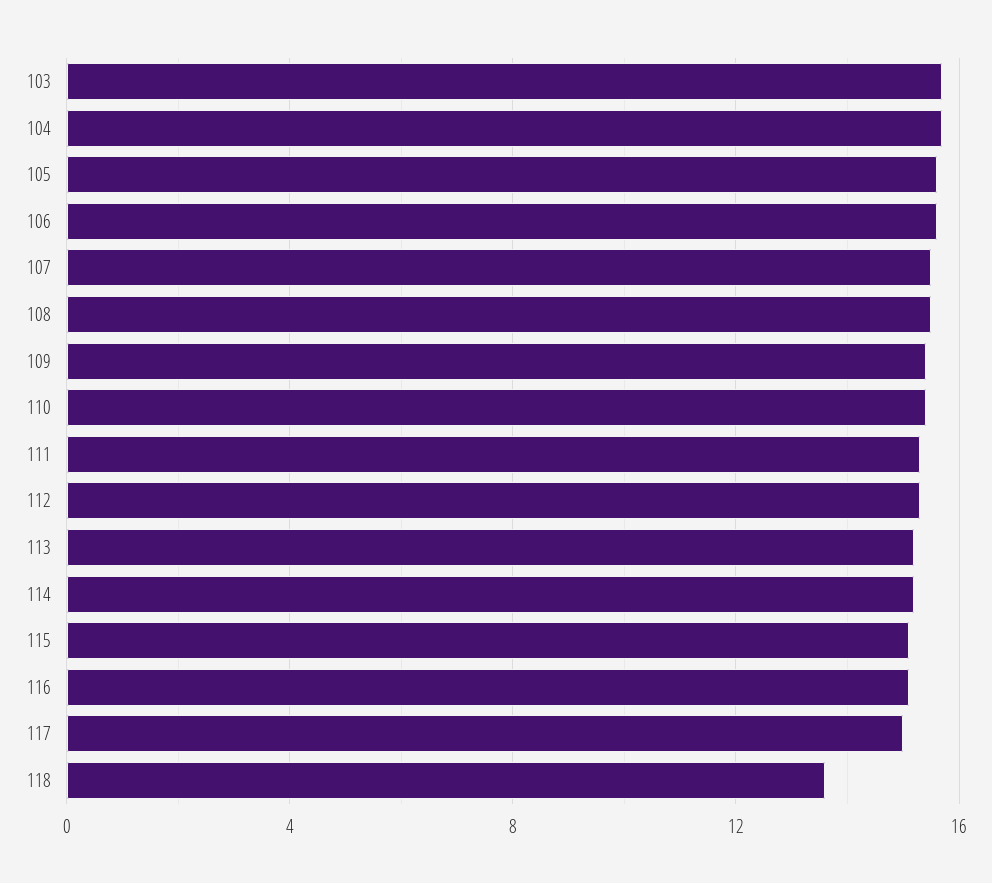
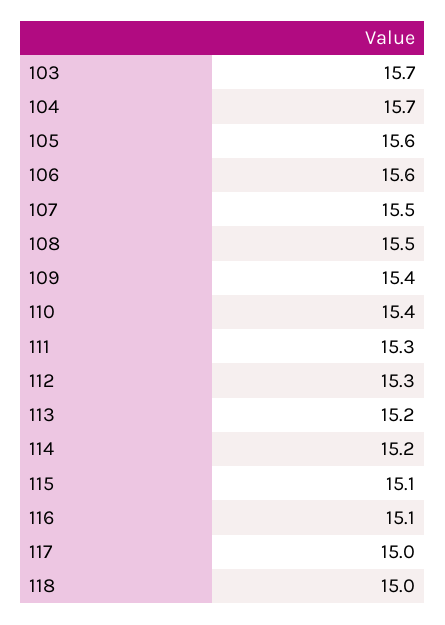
  {
    "103": 15.7,
    "104": 15.7,
    "105": 15.6,
    "106": 15.6,
    "107": 15.5,
    "108": 15.5,
    "109": 15.4,
    "110": 15.4,
    "111": 15.3,
    "112": 15.3,
    "113": 15.2,
    "114": 15.2,
    "115": 15.1,
    "116": 15.1,
    "117": 15,
-   "118": 13.5
+   "118": 15
  }

